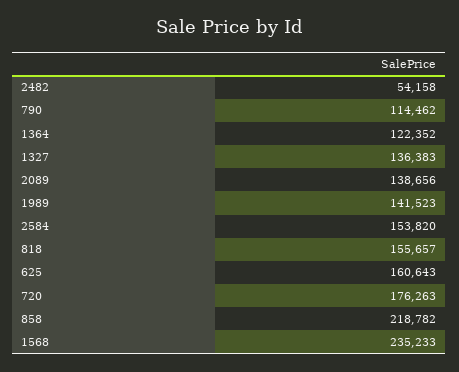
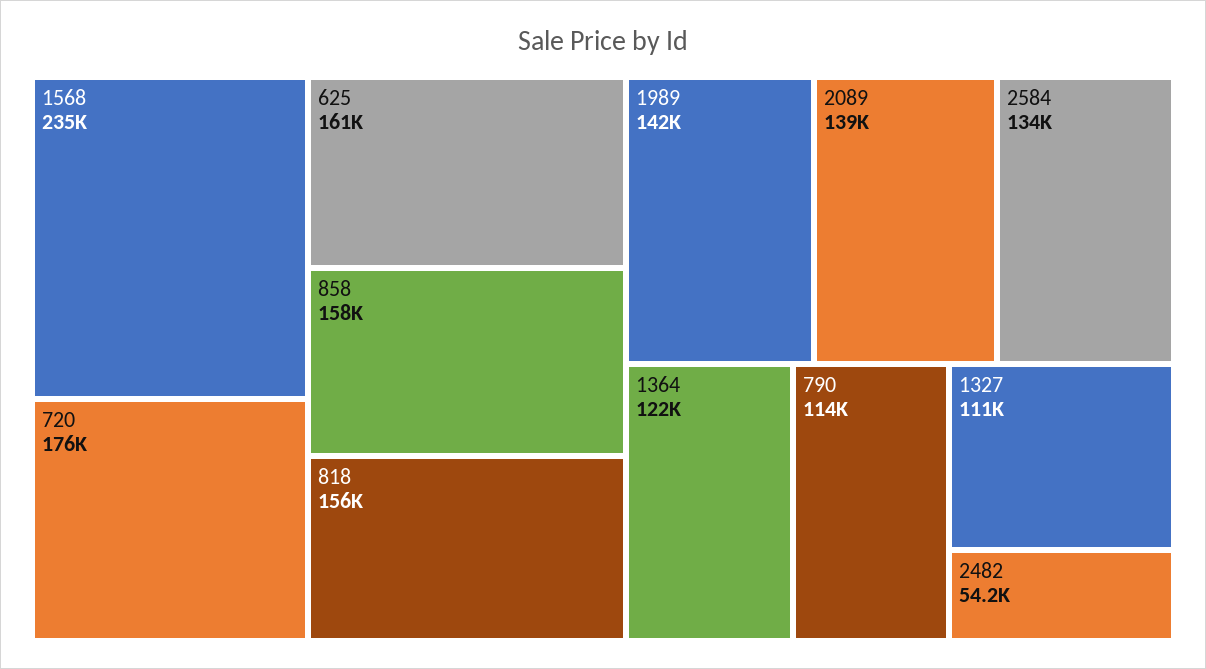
  {
    "2482": 54158,
    "790": 114462,
    "1364": 122352,
-   "1327": 136383,
+   "1327": 111000,
    "2089": 138656,
    "1989": 141523,
-   "2584": 153820,
+   "2584": 134000,
    "818": 155657,
    "625": 160643,
    "720": 176263,
-   "858": 218782,
+   "858": 158000,
    "1568": 235233
  }

